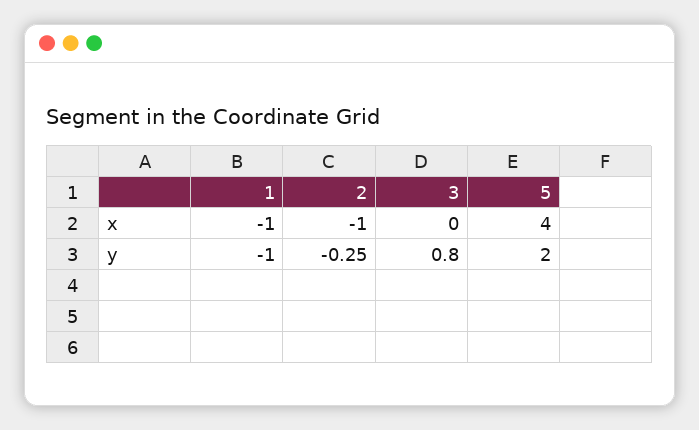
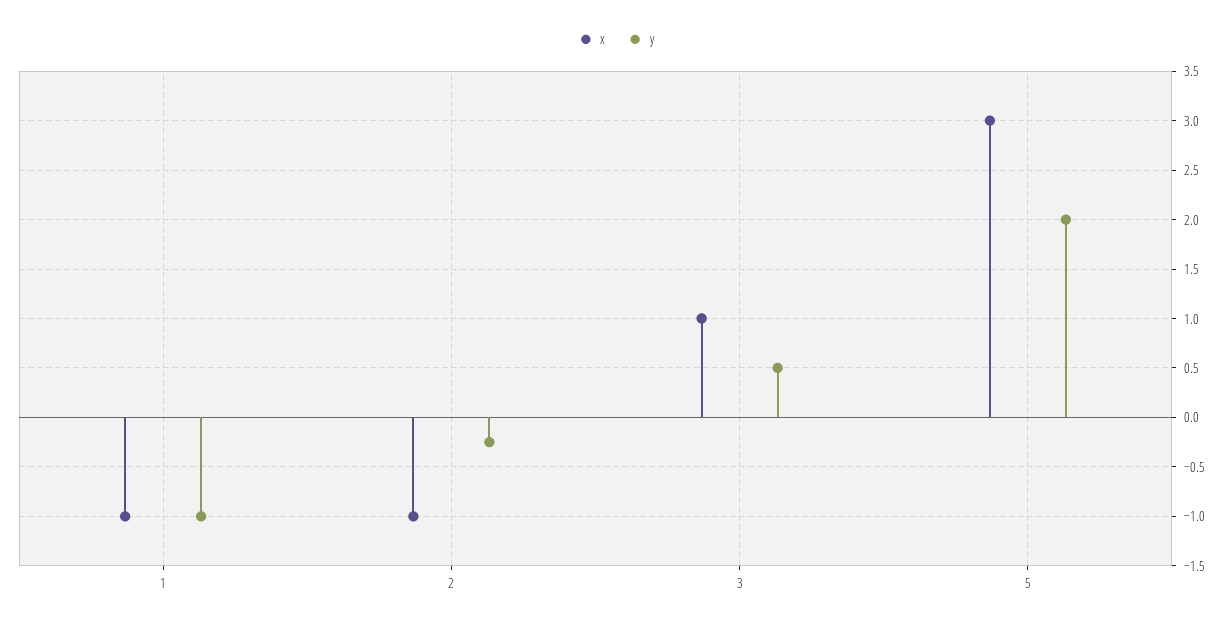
  {
    "x": {
      "1": -1,
      "2": -1,
-     "3": 0,
+     "3": 1,
-     "5": 4
+     "5": 3
    },
    "y": {
      "1": -1,
      "2": -0.25,
-     "3": 0.8,
+     "3": 0.5,
      "5": 2
    }
  }

